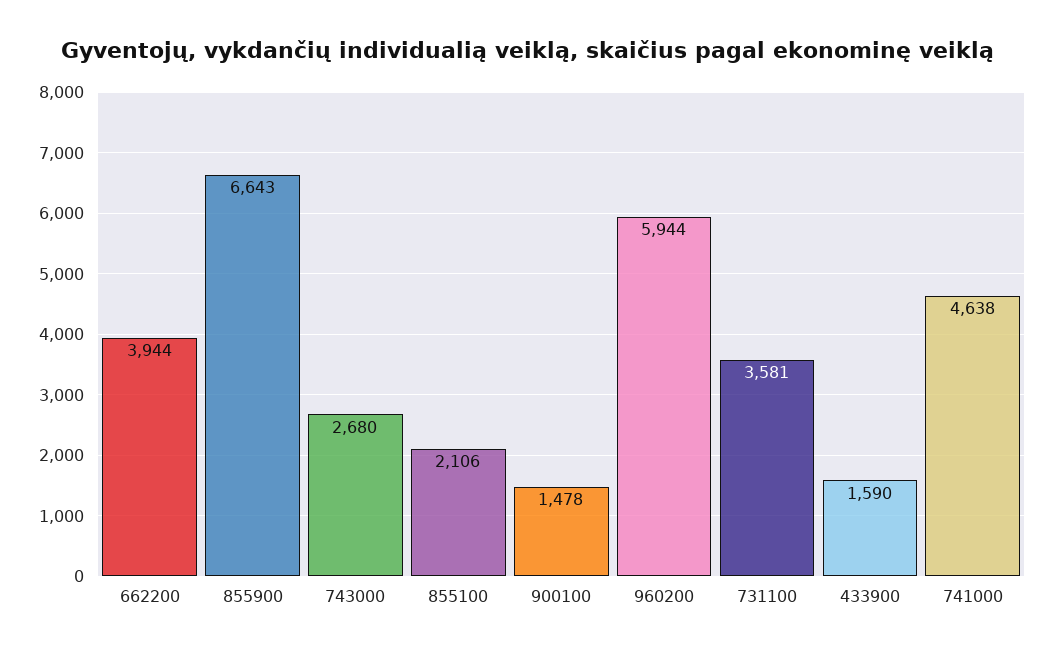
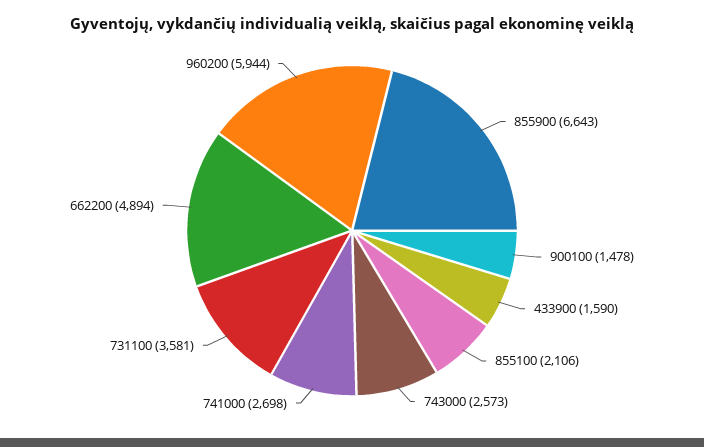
  {
-   "662200": 3944,
+   "662200": 4894,
    "855900": 6643,
-   "743000": 2680,
+   "743000": 2573,
    "855100": 2106,
    "900100": 1478,
    "960200": 5944,
    "731100": 3581,
    "433900": 1590,
-   "741000": 4638
+   "741000": 2698
  }

